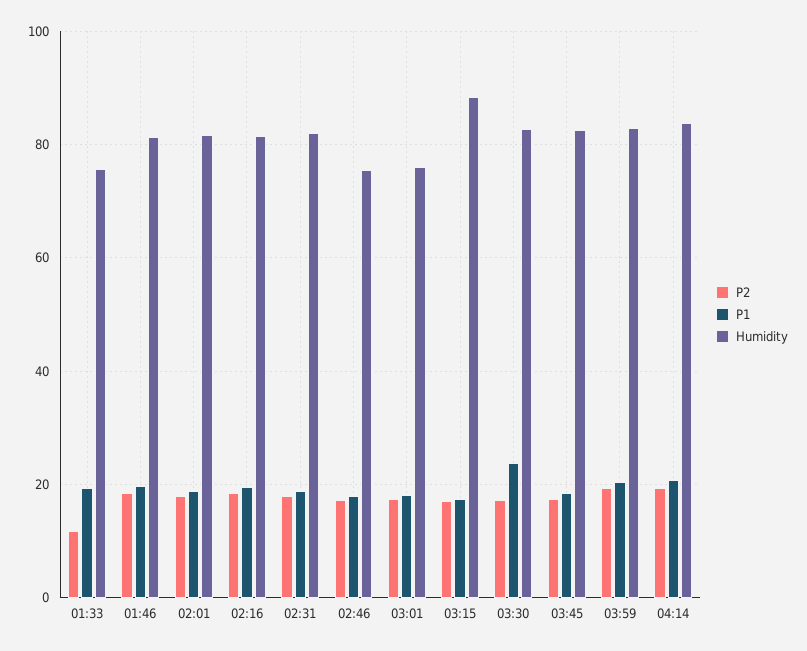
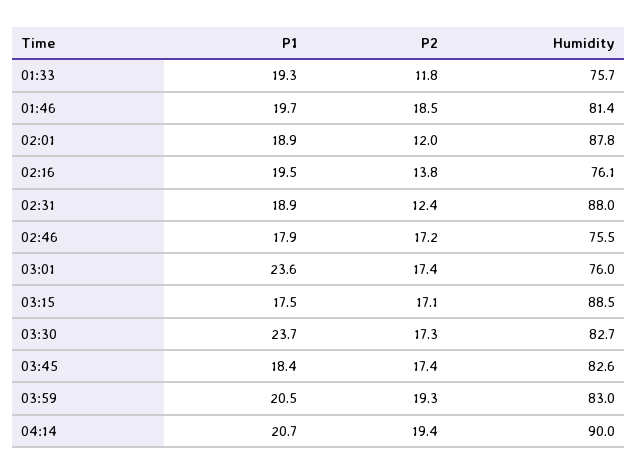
  {
    "P2": {
      "01:33": 11.8,
      "01:46": 18.5,
-     "02:01": 18,
+     "02:01": 12,
-     "02:16": 18,
+     "02:16": 13.8,
-     "02:31": 18,
+     "02:31": 12.4,
      "02:46": 17.2,
      "03:01": 17.4,
      "03:15": 17.1,
      "03:30": 17.3,
      "03:45": 17.4,
      "03:59": 19.3,
      "04:14": 19.4
    },
    "P1": {
      "01:33": 19.3,
      "01:46": 19.7,
      "02:01": 18.9,
      "02:16": 19.5,
      "02:31": 18.9,
      "02:46": 17.9,
-     "03:01": 18,
+     "03:01": 23.6,
      "03:15": 17.5,
      "03:30": 23.7,
      "03:45": 18.4,
      "03:59": 20.5,
      "04:14": 20.7
    },
    "Humidity": {
      "01:33": 75.7,
      "01:46": 81.4,
-     "02:01": 82,
+     "02:01": 87.8,
-     "02:16": 82,
+     "02:16": 76.1,
-     "02:31": 82,
+     "02:31": 88,
      "02:46": 75.5,
      "03:01": 76,
      "03:15": 88.5,
      "03:30": 82.7,
      "03:45": 82.6,
      "03:59": 83,
-     "04:14": 84
+     "04:14": 90
    }
  }

